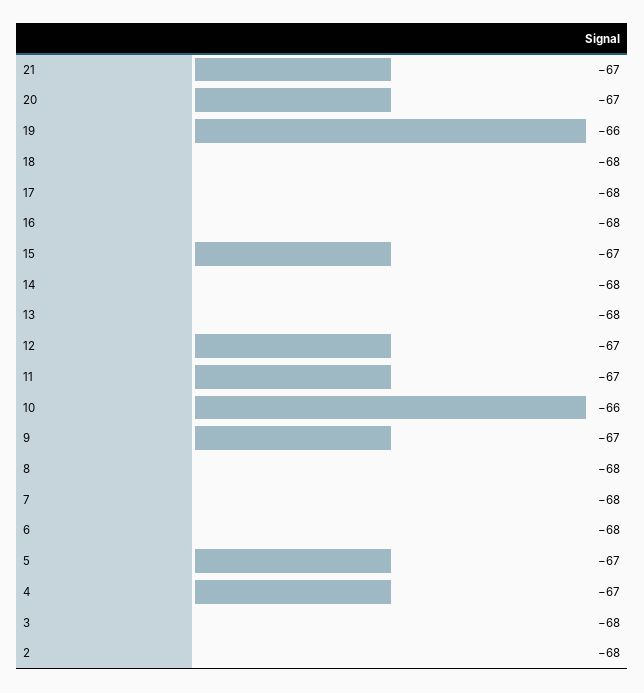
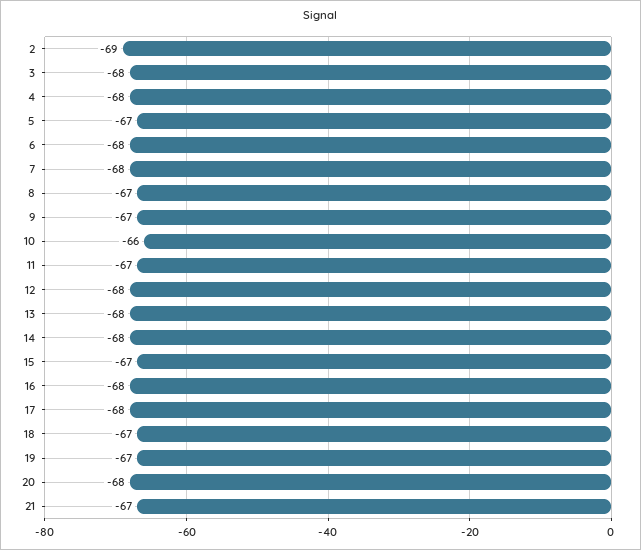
  {
    "21": -67,
-   "20": -67,
+   "20": -68,
-   "19": -66,
+   "19": -67,
-   "18": -68,
+   "18": -67,
    "17": -68,
    "16": -68,
    "15": -67,
    "14": -68,
    "13": -68,
-   "12": -67,
+   "12": -68,
    "11": -67,
    "10": -66,
    "9": -67,
-   "8": -68,
+   "8": -67,
    "7": -68,
    "6": -68,
    "5": -67,
-   "4": -67,
+   "4": -68,
    "3": -68,
-   "2": -68
+   "2": -69
  }

